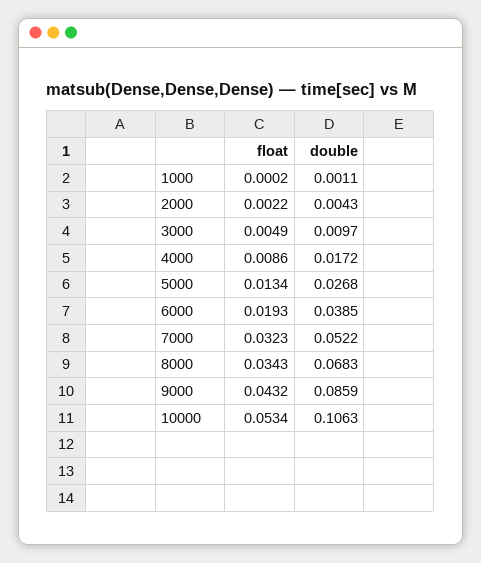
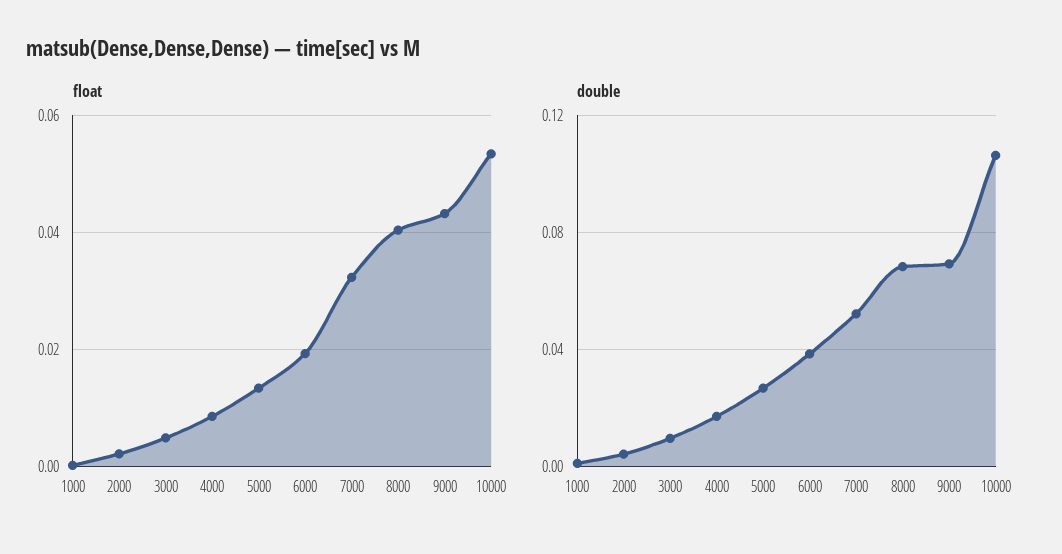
  {
    "float": {
      "1000": 0.0002,
      "2000": 0.0022,
      "3000": 0.0049,
      "4000": 0.0086,
      "5000": 0.0134,
      "6000": 0.0193,
      "7000": 0.0323,
-     "8000": 0.0343,
+     "8000": 0.04,
      "9000": 0.0432,
      "10000": 0.0534
    },
    "double": {
      "1000": 0.0011,
      "2000": 0.0043,
      "3000": 0.0097,
      "4000": 0.0172,
      "5000": 0.0268,
      "6000": 0.0385,
      "7000": 0.0522,
      "8000": 0.0683,
-     "9000": 0.0859,
+     "9000": 0.07,
      "10000": 0.1063
    }
  }

